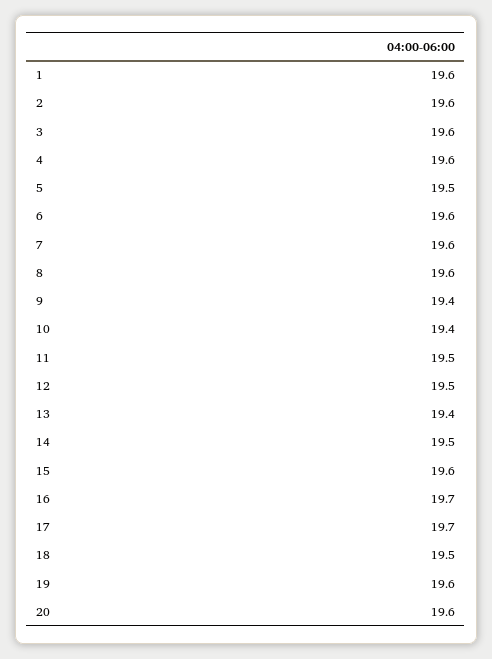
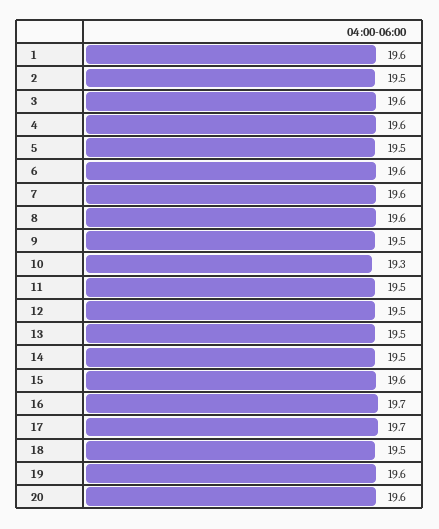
  {
    "1": 19.6,
-   "2": 19.6,
+   "2": 19.5,
    "3": 19.6,
    "4": 19.6,
    "5": 19.5,
    "6": 19.6,
    "7": 19.6,
    "8": 19.6,
-   "9": 19.4,
+   "9": 19.5,
-   "10": 19.4,
+   "10": 19.3,
    "11": 19.5,
    "12": 19.5,
-   "13": 19.4,
+   "13": 19.5,
    "14": 19.5,
    "15": 19.6,
    "16": 19.7,
    "17": 19.7,
    "18": 19.5,
    "19": 19.6,
    "20": 19.6
  }

